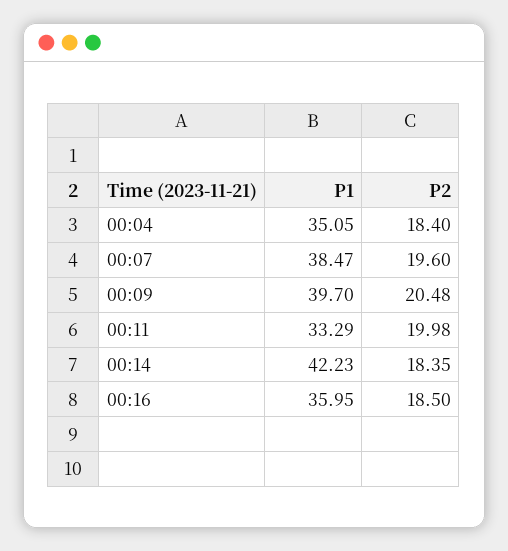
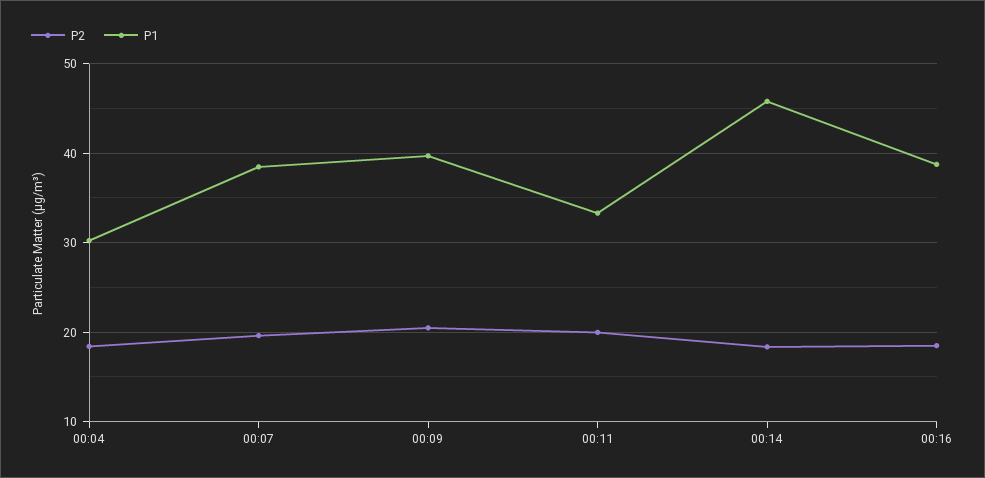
  {
    "P1": {
-     "00:04": 35.05,
+     "00:04": 30,
      "00:07": 38.47,
      "00:09": 39.7,
      "00:11": 33.29,
-     "00:14": 42.23,
+     "00:14": 46,
-     "00:16": 35.95
+     "00:16": 39
    },
    "P2": {
      "00:04": 18.4,
      "00:07": 19.6,
      "00:09": 20.48,
      "00:11": 19.98,
      "00:14": 18.35,
      "00:16": 18.5
    }
  }

